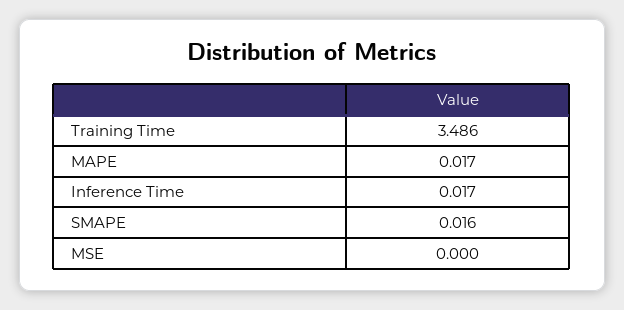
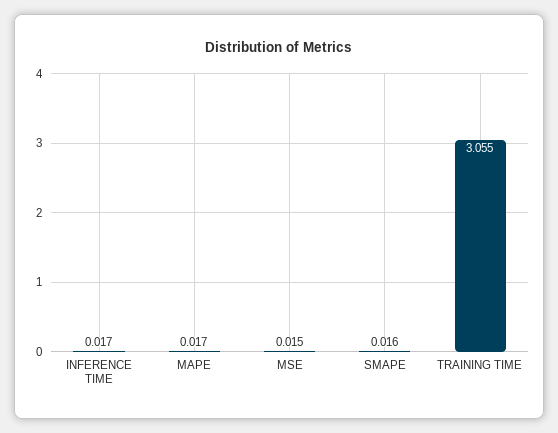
  {
-   "Training Time": 3.486,
+   "Training Time": 3.055,
    "MAPE": 0.017,
    "Inference Time": 0.017,
    "SMAPE": 0.016,
-   "MSE": 0
+   "MSE": 0.015
  }

